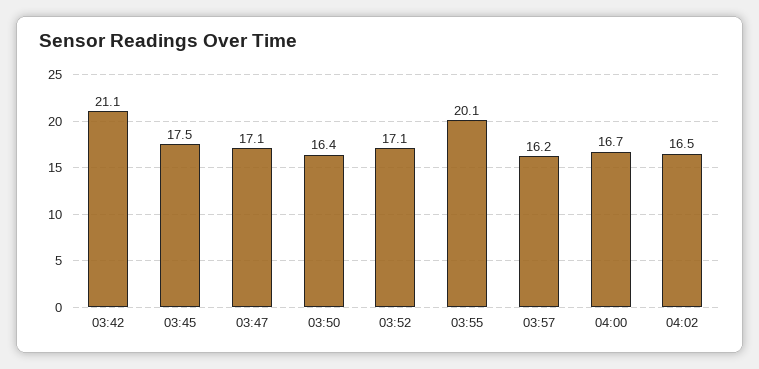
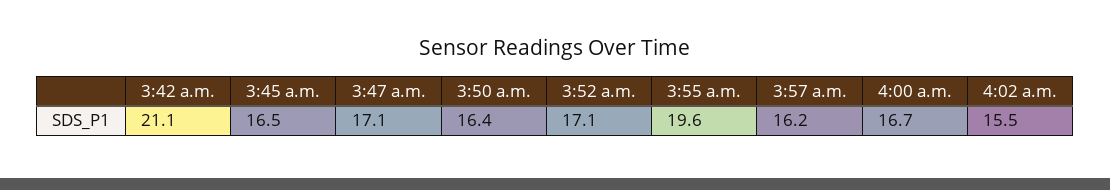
  {
    "03:42": 21.1,
-   "03:45": 17.5,
+   "03:45": 16.5,
    "03:47": 17.1,
    "03:50": 16.4,
    "03:52": 17.1,
-   "03:55": 20.1,
+   "03:55": 19.6,
    "03:57": 16.2,
    "04:00": 16.7,
-   "04:02": 16.5
+   "04:02": 15.5
  }

